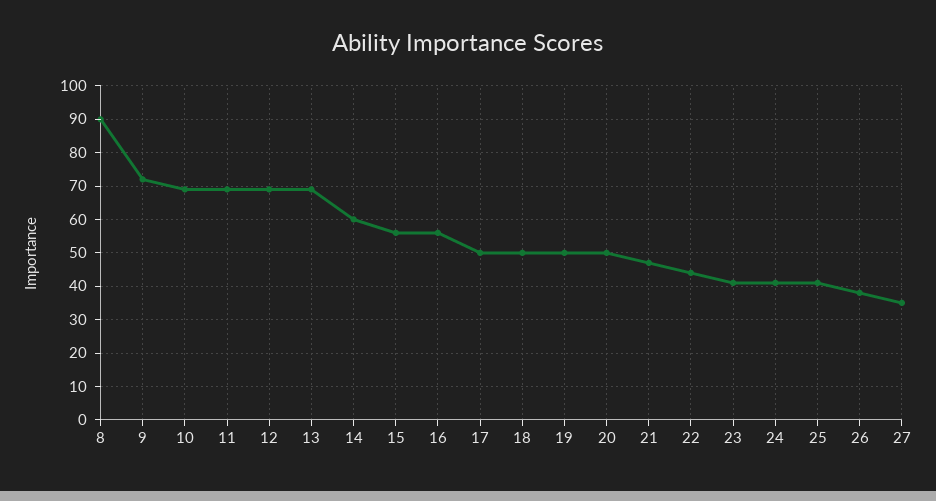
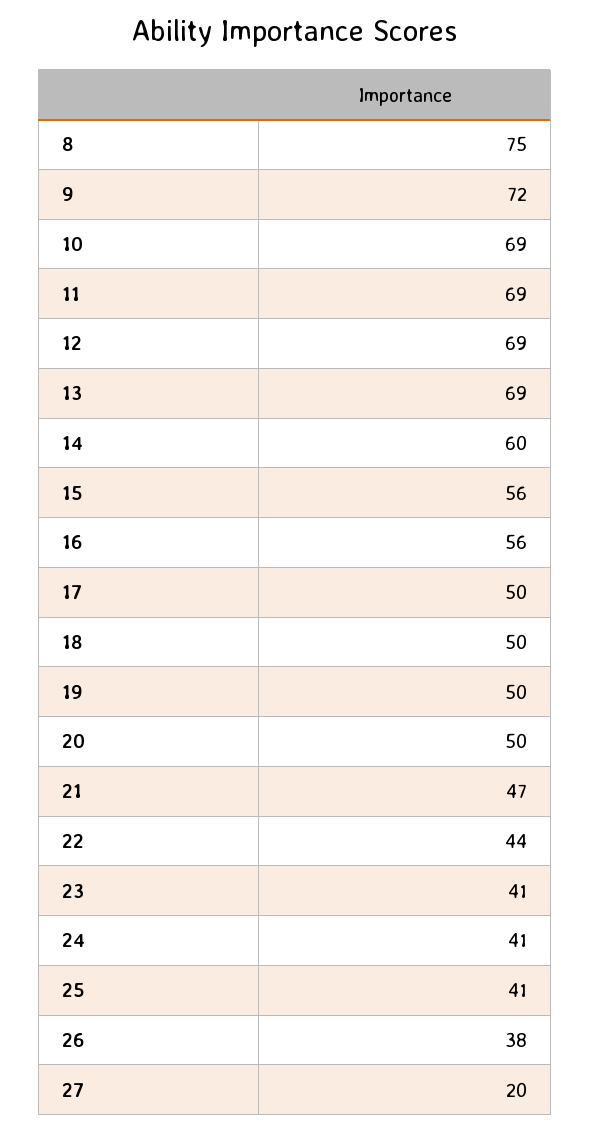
  {
-   "8": 90,
+   "8": 75,
    "9": 72,
    "10": 69,
    "11": 69,
    "12": 69,
    "13": 69,
    "14": 60,
    "15": 56,
    "16": 56,
    "17": 50,
    "18": 50,
    "19": 50,
    "20": 50,
    "21": 47,
    "22": 44,
    "23": 41,
    "24": 41,
    "25": 41,
    "26": 38,
-   "27": 35
+   "27": 20
  }

